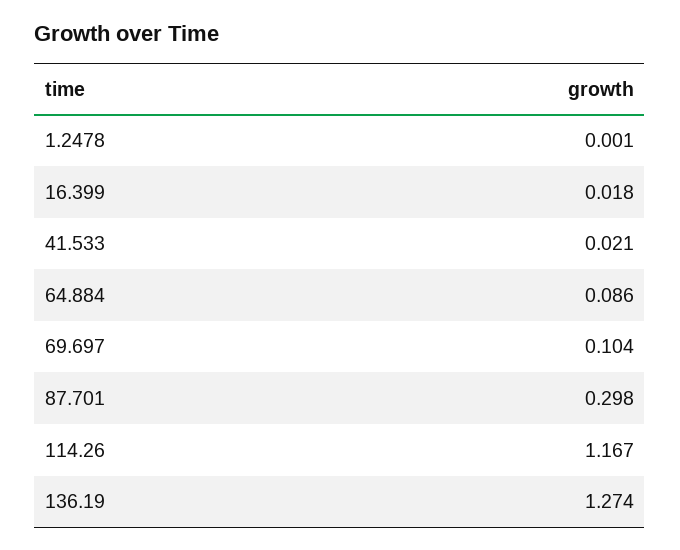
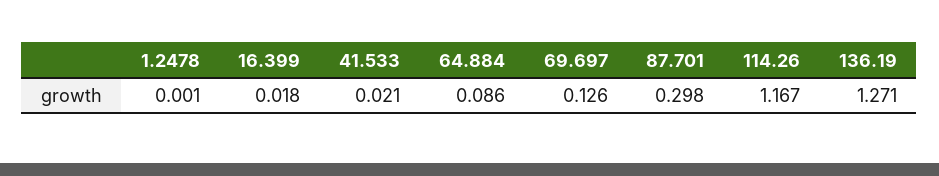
  {
    "1.2478": 0.001,
    "16.399": 0.018,
    "41.533": 0.021,
    "64.884": 0.086,
-   "69.697": 0.104,
+   "69.697": 0.126,
    "87.701": 0.298,
    "114.26": 1.167,
-   "136.19": 1.274
+   "136.19": 1.271
  }

